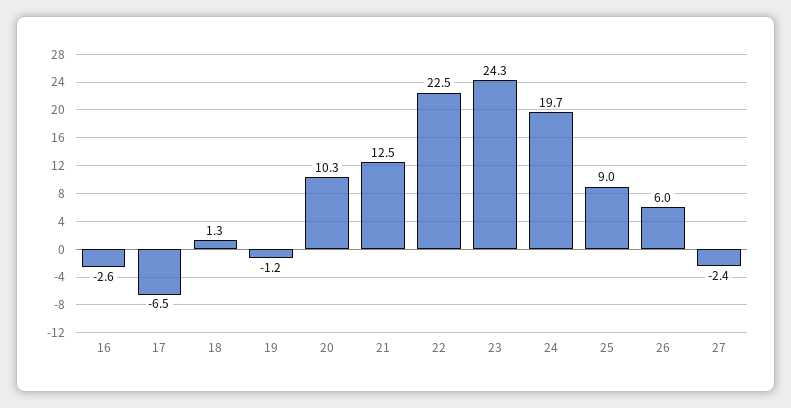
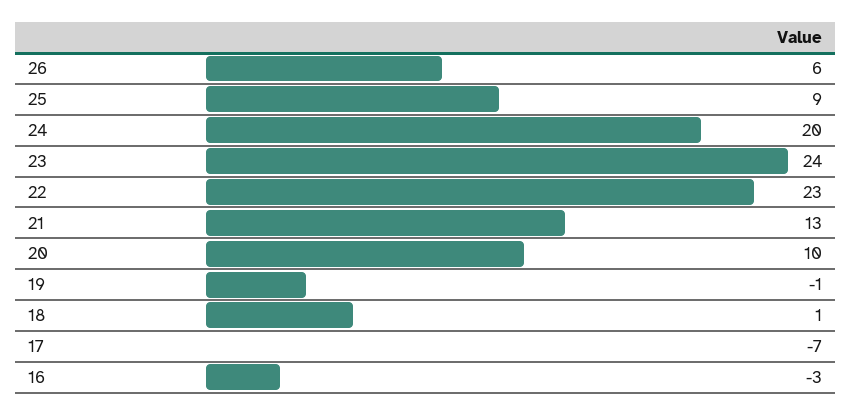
  {
    "16": -2.6,
    "17": -6.5,
    "18": 1.3,
    "19": -1.2,
    "20": 10.3,
    "21": 12.5,
    "22": 22.5,
    "23": 24.3,
    "24": 19.7,
    "25": 9,
-   "26": 6,
+   "26": 6
-   "27": -2.4
  }

